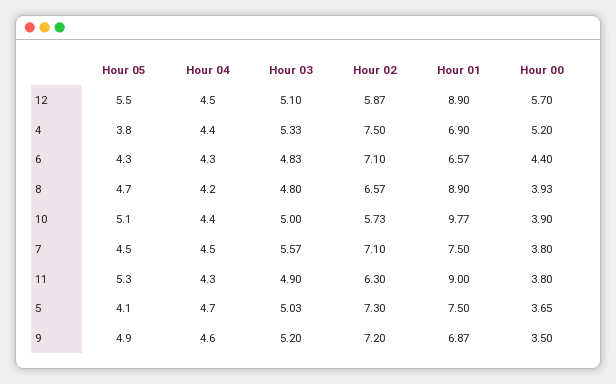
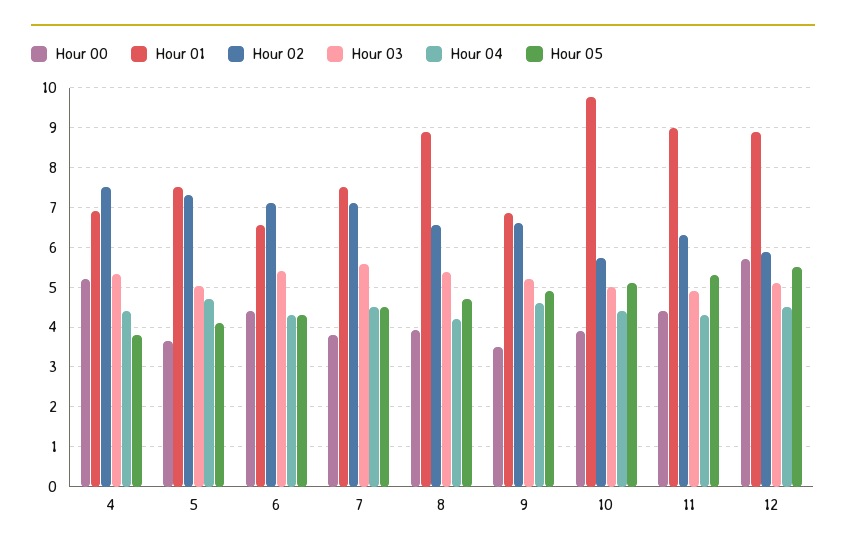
  {
    "Hour 05": {
      "12": 5.5,
      "4": 3.8,
      "6": 4.3,
      "8": 4.7,
      "10": 5.1,
      "7": 4.5,
      "11": 5.3,
      "5": 4.1,
      "9": 4.9
    },
    "Hour 04": {
      "12": 4.5,
      "4": 4.4,
      "6": 4.3,
      "8": 4.2,
      "10": 4.4,
      "7": 4.5,
      "11": 4.3,
      "5": 4.7,
      "9": 4.6
    },
    "Hour 03": {
      "12": 5.1,
      "4": 5.33,
-     "6": 4.83,
+     "6": 5.4,
-     "8": 4.8,
+     "8": 5.4,
      "10": 5,
      "7": 5.57,
      "11": 4.9,
      "5": 5.03,
      "9": 5.2
    },
    "Hour 02": {
      "12": 5.87,
      "4": 7.5,
      "6": 7.1,
      "8": 6.57,
      "10": 5.73,
      "7": 7.1,
      "11": 6.3,
      "5": 7.3,
-     "9": 7.2
+     "9": 6.6
    },
    "Hour 01": {
      "12": 8.9,
      "4": 6.9,
      "6": 6.57,
      "8": 8.9,
      "10": 9.77,
      "7": 7.5,
      "11": 9,
      "5": 7.5,
      "9": 6.87
    },
    "Hour 00": {
      "12": 5.7,
      "4": 5.2,
      "6": 4.4,
      "8": 3.93,
      "10": 3.9,
      "7": 3.8,
-     "11": 3.8,
+     "11": 4.4,
      "5": 3.65,
      "9": 3.5
    }
  }

